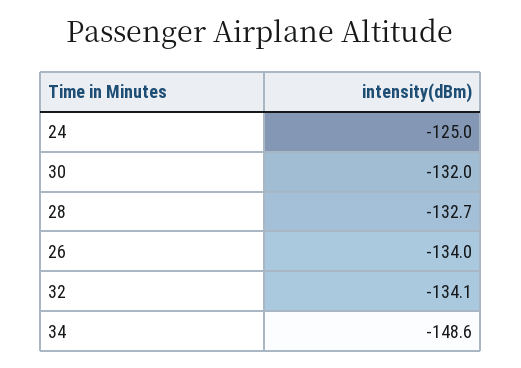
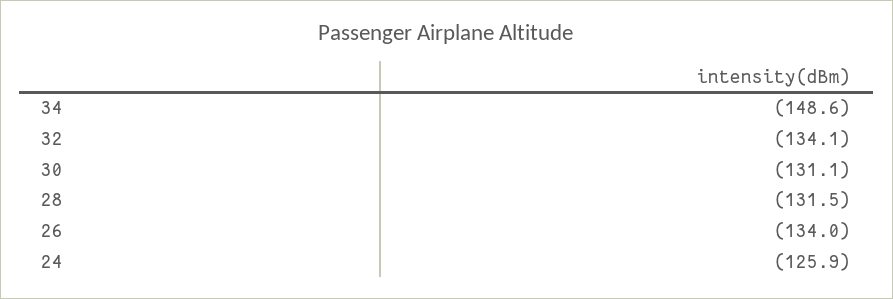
  {
-   "24": -125,
+   "24": -125.9,
-   "30": -132,
+   "30": -131.1,
-   "28": -132.7,
+   "28": -131.5,
    "26": -134,
    "32": -134.1,
    "34": -148.6
  }

